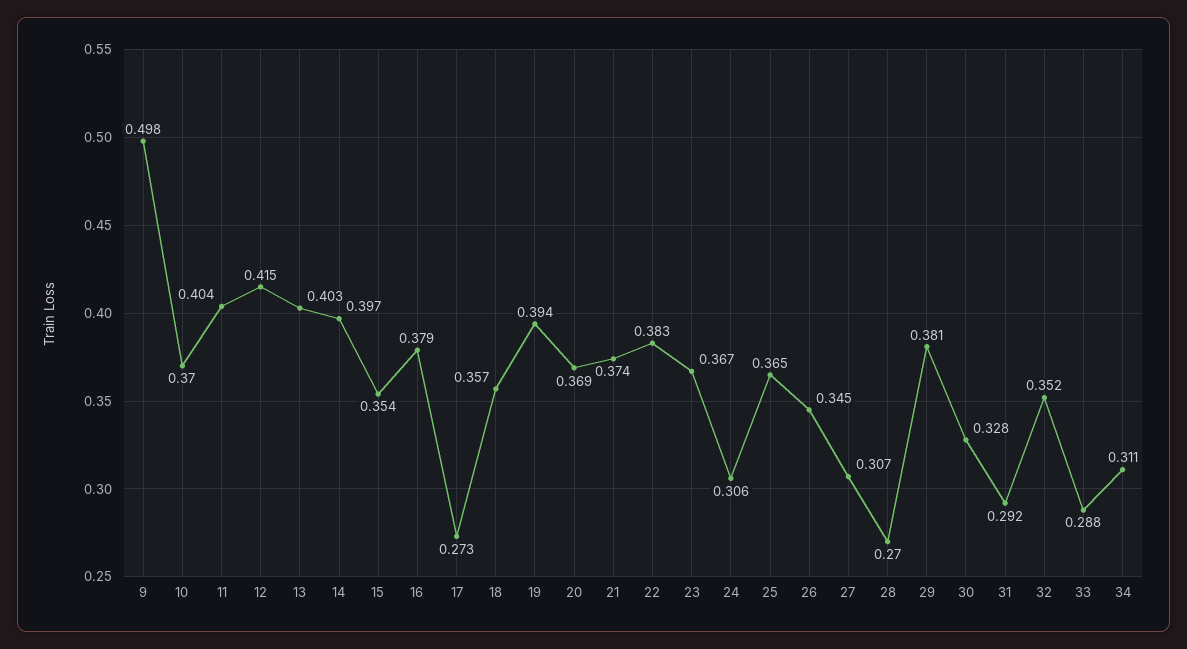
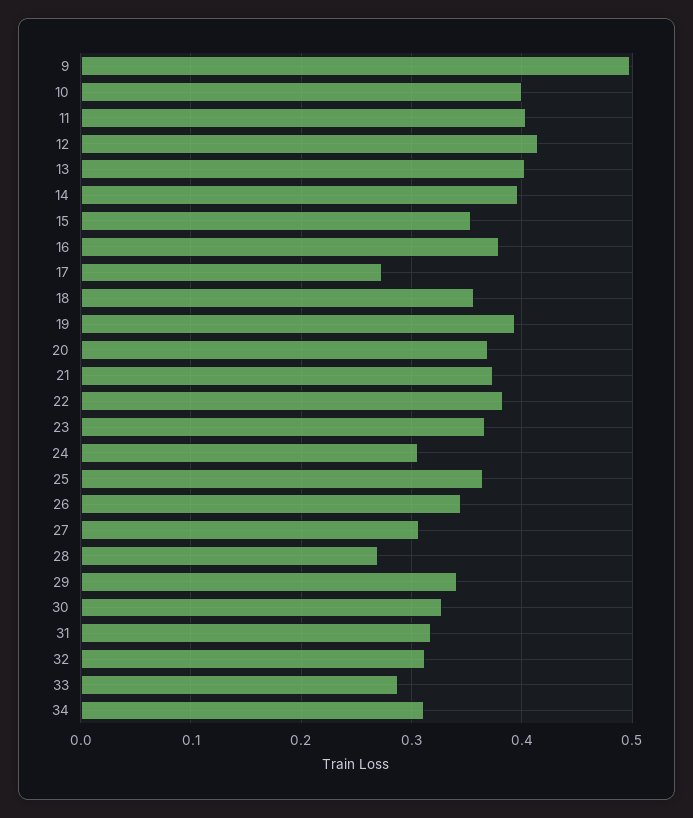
  {
    "9": 0.498,
-   "10": 0.37,
+   "10": 0.4,
    "11": 0.404,
    "12": 0.415,
    "13": 0.403,
    "14": 0.397,
    "15": 0.354,
    "16": 0.379,
    "17": 0.273,
    "18": 0.357,
    "19": 0.394,
    "20": 0.369,
    "21": 0.374,
    "22": 0.383,
    "23": 0.367,
    "24": 0.306,
    "25": 0.365,
    "26": 0.345,
    "27": 0.307,
    "28": 0.27,
-   "29": 0.381,
+   "29": 0.34,
    "30": 0.328,
-   "31": 0.292,
+   "31": 0.32,
-   "32": 0.352,
+   "32": 0.31,
    "33": 0.288,
    "34": 0.311
  }

